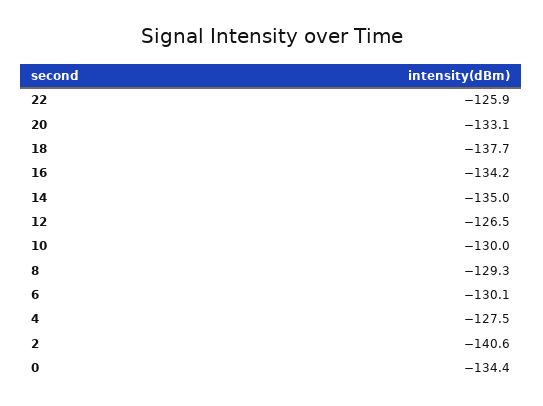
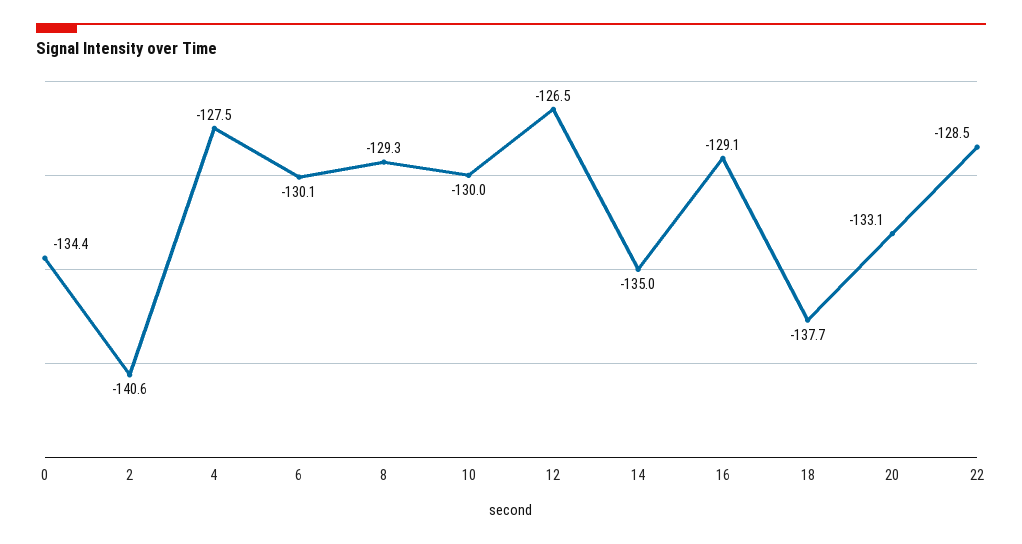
  {
-   "22": -125.9,
+   "22": -128.5,
    "20": -133.1,
    "18": -137.7,
-   "16": -134.2,
+   "16": -129.1,
    "14": -135,
    "12": -126.5,
    "10": -130,
    "8": -129.3,
    "6": -130.1,
    "4": -127.5,
    "2": -140.6,
    "0": -134.4
  }

